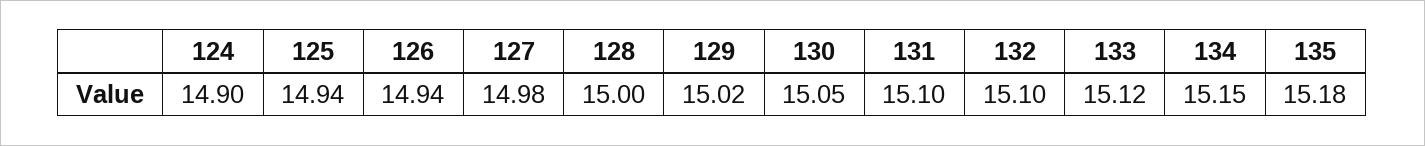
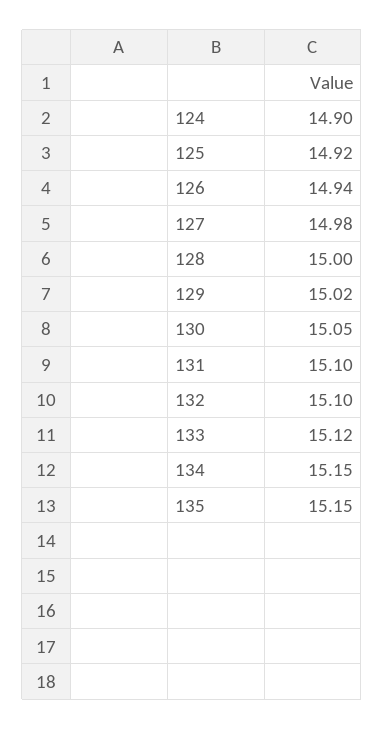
  {
    "124": 14.9,
-   "125": 14.94,
+   "125": 14.92,
    "126": 14.94,
    "127": 14.98,
    "128": 15,
    "129": 15.02,
    "130": 15.05,
    "131": 15.1,
    "132": 15.1,
    "133": 15.12,
    "134": 15.15,
-   "135": 15.18
+   "135": 15.15
  }

